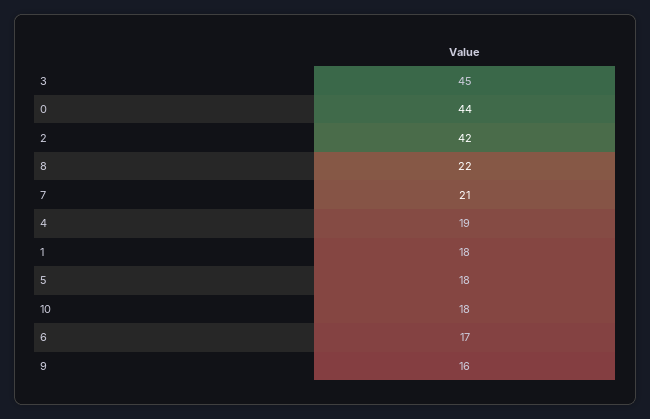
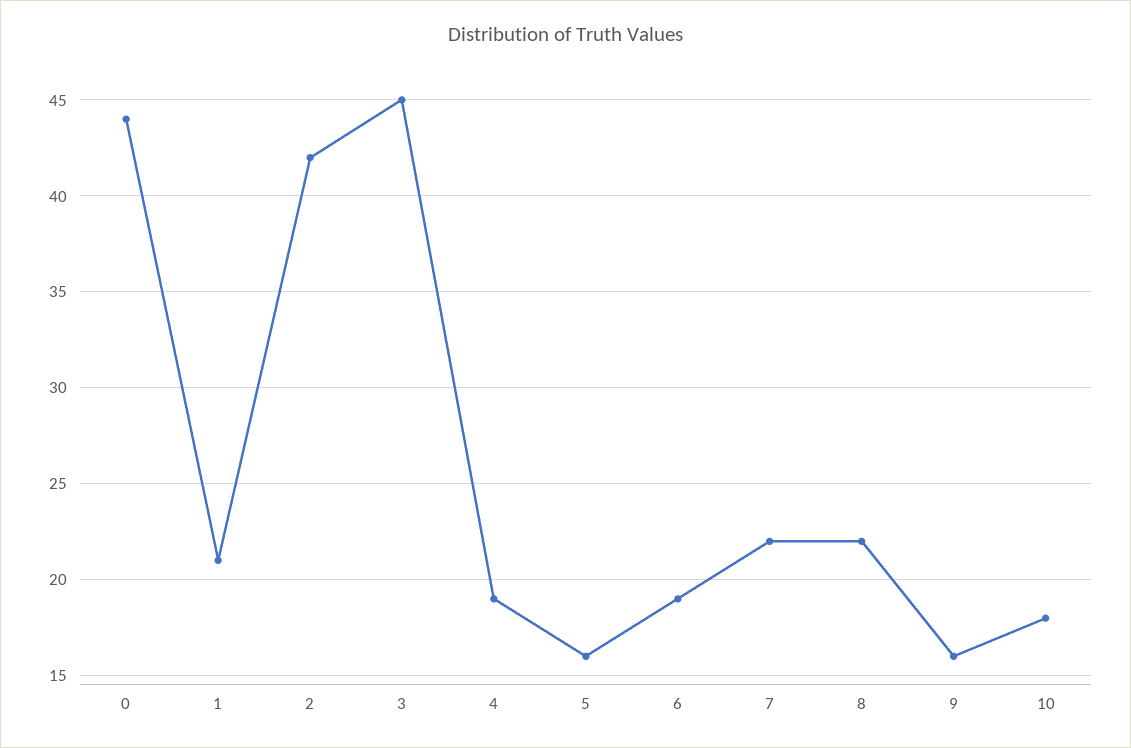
  {
    "3": 45,
    "0": 44,
    "2": 42,
    "8": 22,
-   "7": 21,
+   "7": 22,
    "4": 19,
-   "1": 18,
+   "1": 21,
-   "5": 18,
+   "5": 16,
    "10": 18,
-   "6": 17,
+   "6": 19,
    "9": 16
  }

